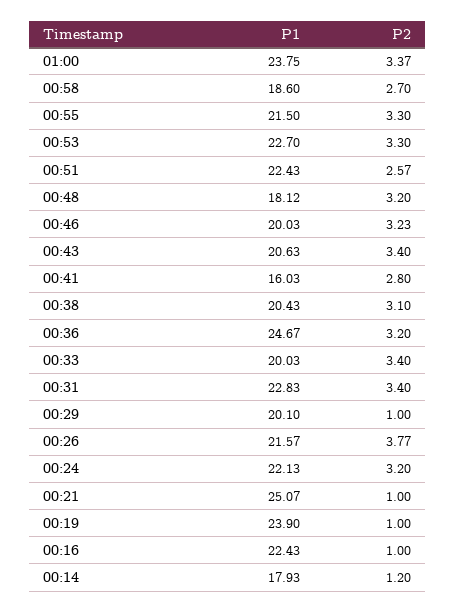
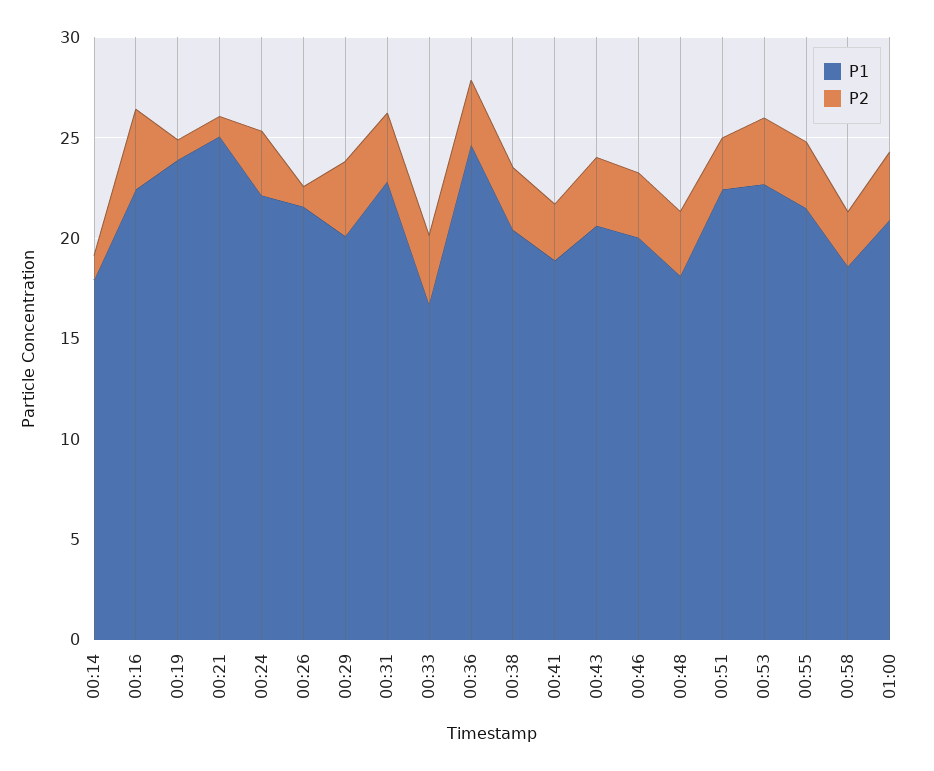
  {
    "P1": {
-     "01:00": 23.75,
+     "01:00": 21,
      "00:58": 18.6,
      "00:55": 21.5,
      "00:53": 22.7,
      "00:51": 22.43,
      "00:48": 18.12,
      "00:46": 20.03,
      "00:43": 20.63,
-     "00:41": 16.03,
+     "00:41": 19,
      "00:38": 20.43,
      "00:36": 24.67,
-     "00:33": 20.03,
+     "00:33": 17,
      "00:31": 22.83,
      "00:29": 20.1,
      "00:26": 21.57,
      "00:24": 22.13,
      "00:21": 25.07,
      "00:19": 23.9,
      "00:16": 22.43,
      "00:14": 17.93
    },
    "P2": {
      "01:00": 3.37,
      "00:58": 2.7,
      "00:55": 3.3,
      "00:53": 3.3,
      "00:51": 2.57,
      "00:48": 3.2,
      "00:46": 3.23,
      "00:43": 3.4,
      "00:41": 2.8,
      "00:38": 3.1,
      "00:36": 3.2,
      "00:33": 3.4,
      "00:31": 3.4,
-     "00:29": 1,
+     "00:29": 4,
-     "00:26": 3.77,
+     "00:26": 1,
      "00:24": 3.2,
      "00:21": 1,
      "00:19": 1,
-     "00:16": 1,
+     "00:16": 4,
      "00:14": 1.2
    }
  }

